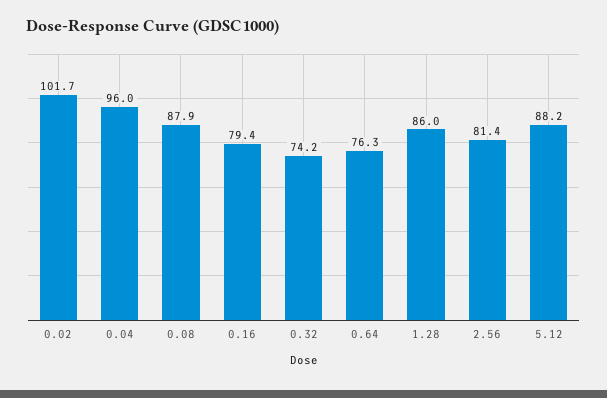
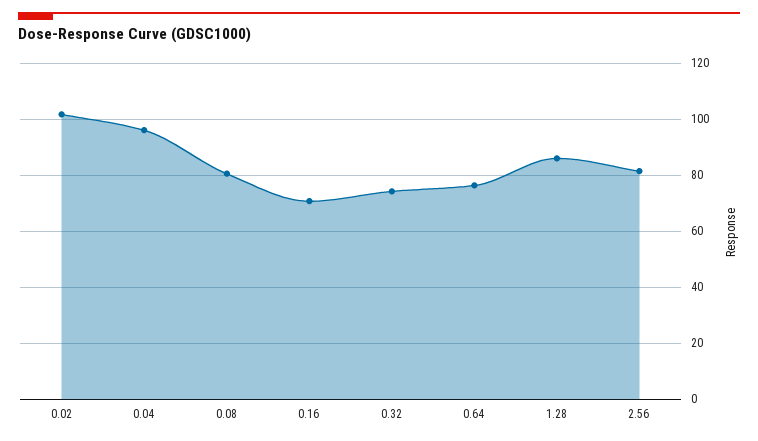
  {
    "0.02": 101.7,
    "0.04": 96,
-   "0.08": 87.9,
+   "0.08": 80,
-   "0.16": 79.4,
+   "0.16": 70,
    "0.32": 74.2,
    "0.64": 76.3,
    "1.28": 86,
-   "2.56": 81.4,
+   "2.56": 81.4
-   "5.12": 88.2
  }

